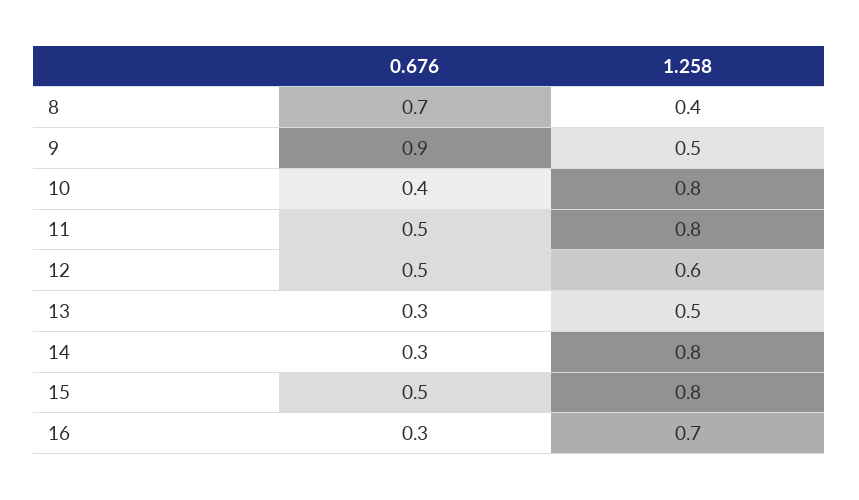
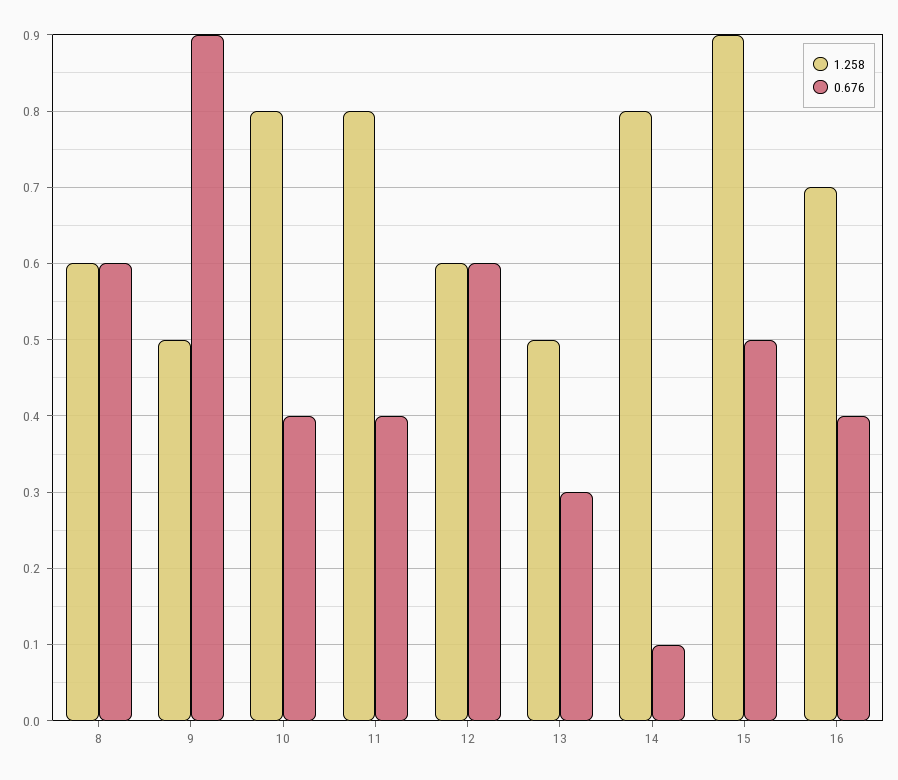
  {
    "0.676": {
-     "8": 0.7,
+     "8": 0.6,
      "9": 0.9,
      "10": 0.4,
-     "11": 0.5,
+     "11": 0.4,
-     "12": 0.5,
+     "12": 0.6,
      "13": 0.3,
-     "14": 0.3,
+     "14": 0.1,
      "15": 0.5,
-     "16": 0.3
+     "16": 0.4
    },
    "1.258": {
-     "8": 0.4,
+     "8": 0.6,
      "9": 0.5,
      "10": 0.8,
      "11": 0.8,
      "12": 0.6,
      "13": 0.5,
      "14": 0.8,
-     "15": 0.8,
+     "15": 0.9,
      "16": 0.7
    }
  }

